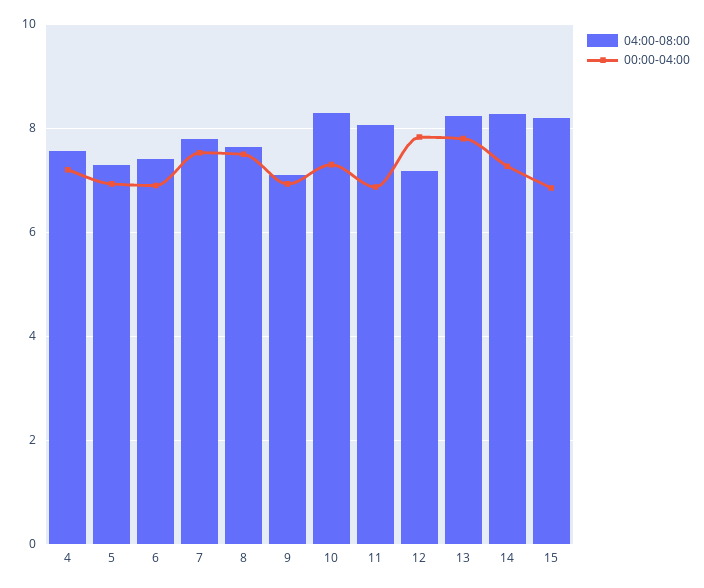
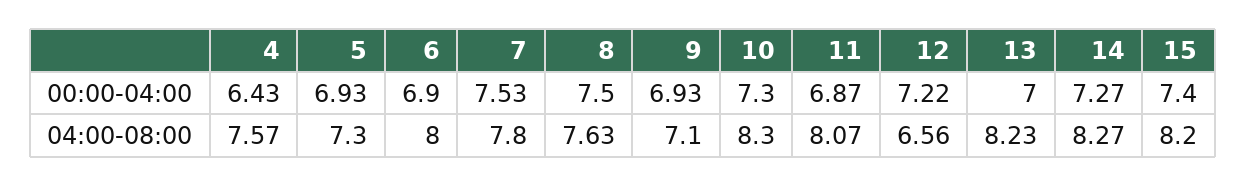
  {
    "04:00-08:00": {
      "4": 7.57,
      "5": 7.3,
-     "6": 7.4,
+     "6": 8,
      "7": 7.8,
      "8": 7.63,
      "9": 7.1,
      "10": 8.3,
      "11": 8.07,
-     "12": 7.2,
+     "12": 6.56,
      "13": 8.23,
      "14": 8.27,
      "15": 8.2
    },
    "00:00-04:00": {
-     "4": 7.2,
+     "4": 6.43,
      "5": 6.93,
      "6": 6.9,
      "7": 7.53,
      "8": 7.5,
      "9": 6.93,
      "10": 7.3,
      "11": 6.87,
-     "12": 7.8,
+     "12": 7.22,
-     "13": 7.8,
+     "13": 7,
      "14": 7.27,
-     "15": 6.8
+     "15": 7.4
    }
  }

